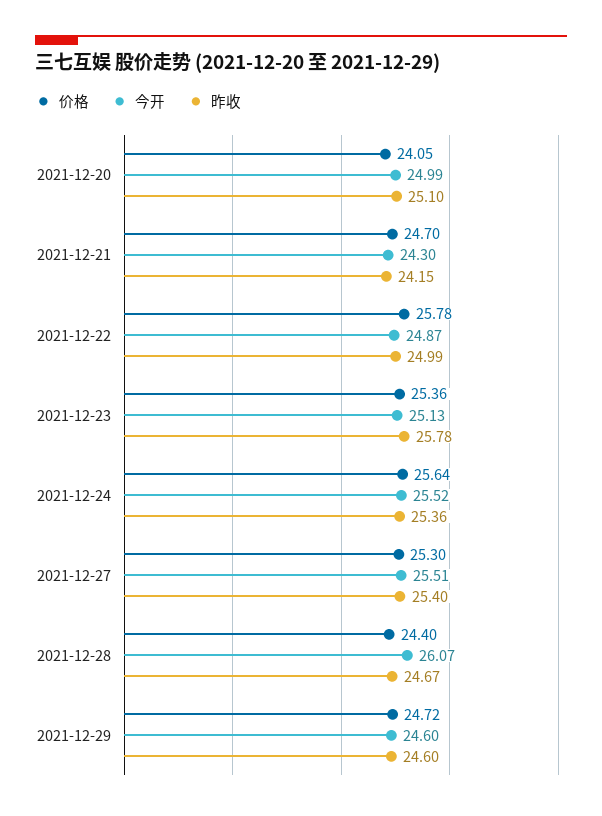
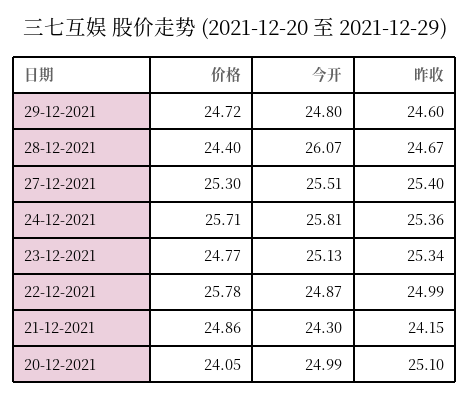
  {
    "价格": {
      "2021-12-20": 24.05,
-     "2021-12-21": 24.7,
+     "2021-12-21": 24.86,
      "2021-12-22": 25.78,
-     "2021-12-23": 25.36,
+     "2021-12-23": 24.77,
-     "2021-12-24": 25.64,
+     "2021-12-24": 25.71,
      "2021-12-27": 25.3,
      "2021-12-28": 24.4,
      "2021-12-29": 24.72
    },
    "今开": {
      "2021-12-20": 24.99,
      "2021-12-21": 24.3,
      "2021-12-22": 24.87,
      "2021-12-23": 25.13,
-     "2021-12-24": 25.52,
+     "2021-12-24": 25.81,
      "2021-12-27": 25.51,
      "2021-12-28": 26.07,
-     "2021-12-29": 24.6
+     "2021-12-29": 24.8
    },
    "昨收": {
      "2021-12-20": 25.1,
      "2021-12-21": 24.15,
      "2021-12-22": 24.99,
-     "2021-12-23": 25.78,
+     "2021-12-23": 25.34,
      "2021-12-24": 25.36,
      "2021-12-27": 25.4,
      "2021-12-28": 24.67,
      "2021-12-29": 24.6
    }
  }

